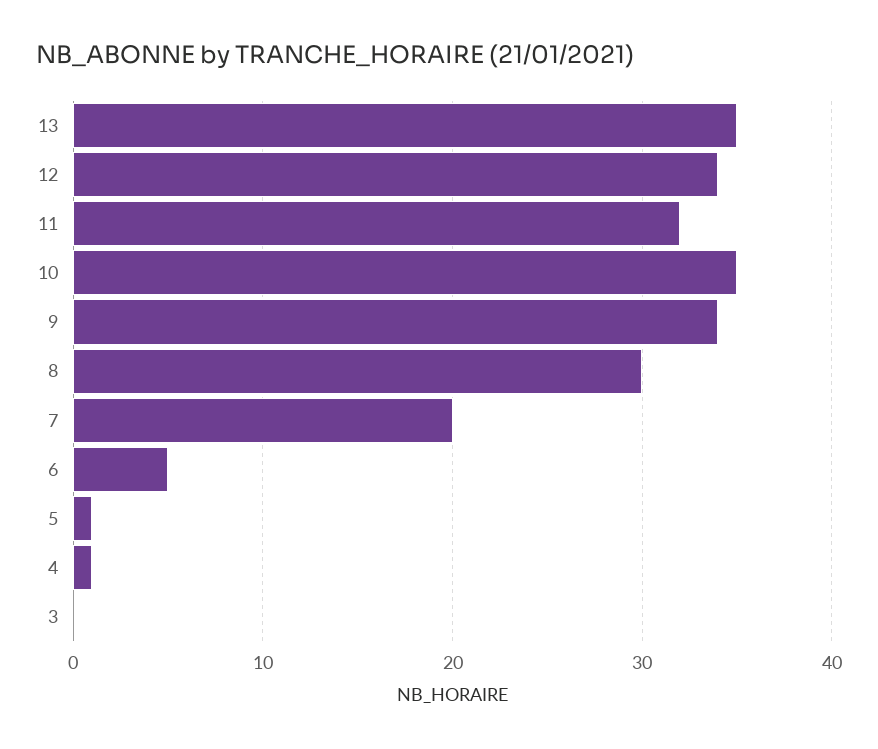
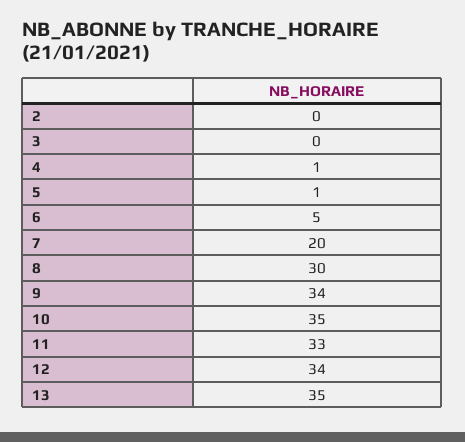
  {
    "13": 35,
    "12": 34,
-   "11": 32,
+   "11": 33,
    "10": 35,
    "9": 34,
    "8": 30,
    "7": 20,
    "6": 5,
    "5": 1,
    "4": 1,
-   "3": 0
+   "3": 0,
+   "2": 0
  }

